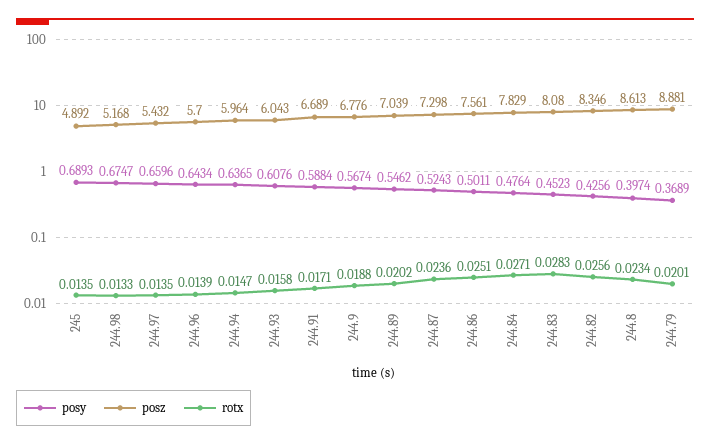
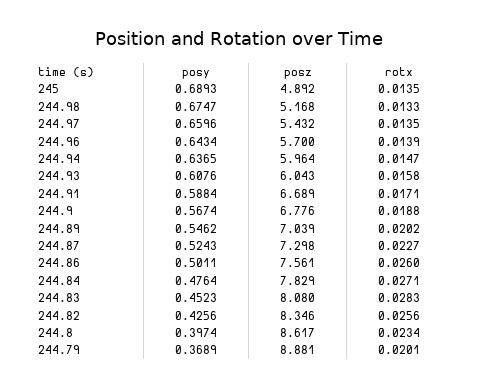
  {
    "posy": {
      "245": 0.6893,
      "244.98": 0.6747,
      "244.97": 0.6596,
      "244.96": 0.6434,
      "244.94": 0.6365,
      "244.93": 0.6076,
      "244.91": 0.5884,
      "244.9": 0.5674,
      "244.89": 0.5462,
      "244.87": 0.5243,
      "244.86": 0.5011,
      "244.84": 0.4764,
      "244.83": 0.4523,
      "244.82": 0.4256,
      "244.8": 0.3974,
      "244.79": 0.3689
    },
    "posz": {
      "245": 4.892,
      "244.98": 5.168,
      "244.97": 5.432,
      "244.96": 5.7,
      "244.94": 5.964,
      "244.93": 6.043,
      "244.91": 6.689,
      "244.9": 6.776,
      "244.89": 7.039,
      "244.87": 7.298,
      "244.86": 7.561,
      "244.84": 7.829,
      "244.83": 8.08,
      "244.82": 8.346,
-     "244.8": 8.613,
+     "244.8": 8.617,
      "244.79": 8.881
    },
    "rotx": {
      "245": 0.0135,
      "244.98": 0.0133,
      "244.97": 0.0135,
      "244.96": 0.0139,
      "244.94": 0.0147,
      "244.93": 0.0158,
      "244.91": 0.0171,
      "244.9": 0.0188,
      "244.89": 0.0202,
-     "244.87": 0.0236,
+     "244.87": 0.0227,
-     "244.86": 0.0251,
+     "244.86": 0.026,
      "244.84": 0.0271,
      "244.83": 0.0283,
      "244.82": 0.0256,
      "244.8": 0.0234,
      "244.79": 0.0201
    }
  }

